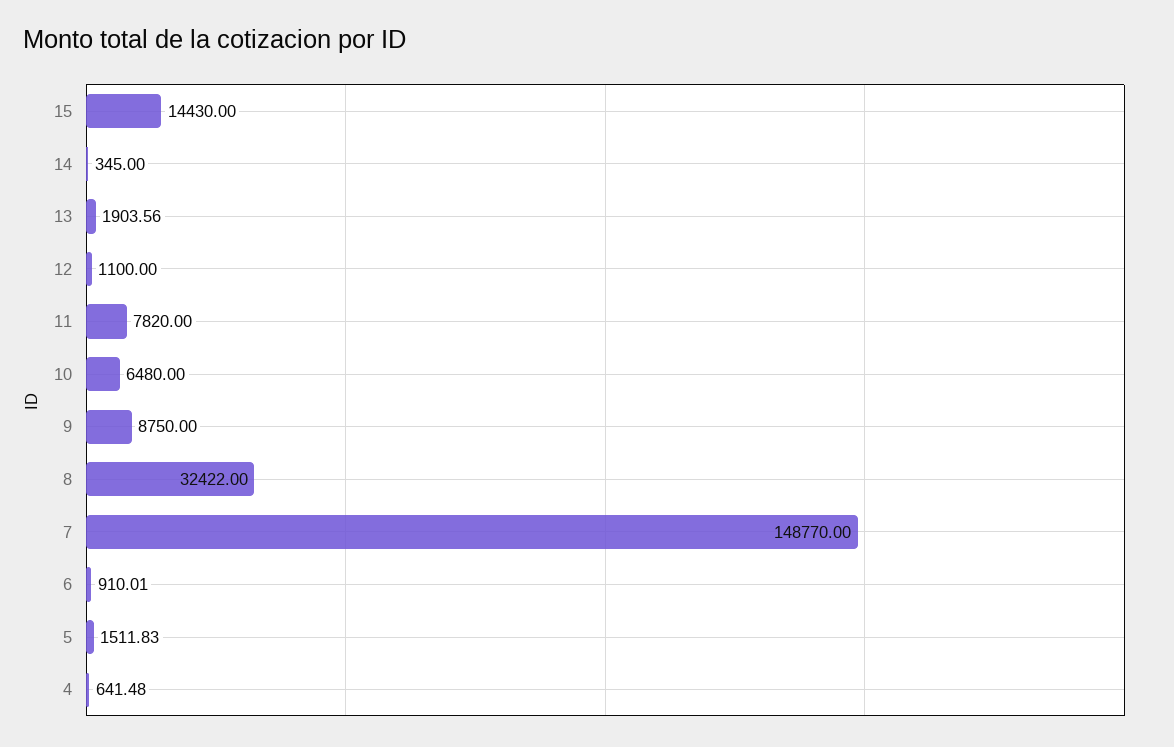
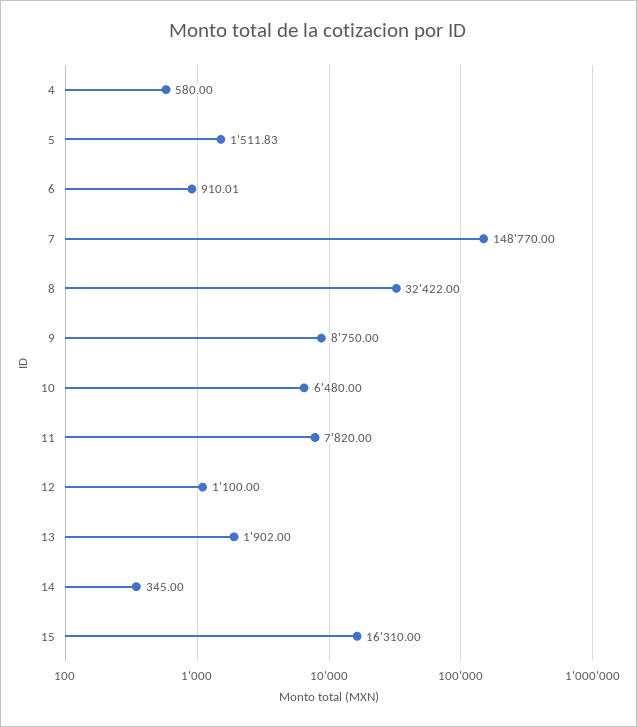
  {
-   "15": 14430,
+   "15": 16310,
    "14": 345,
-   "13": 1903.56,
+   "13": 1902,
    "12": 1100,
    "11": 7820,
    "10": 6480,
    "9": 8750,
    "8": 32422,
    "7": 148770,
    "6": 910.01,
    "5": 1511.83,
-   "4": 641.48
+   "4": 580
  }

